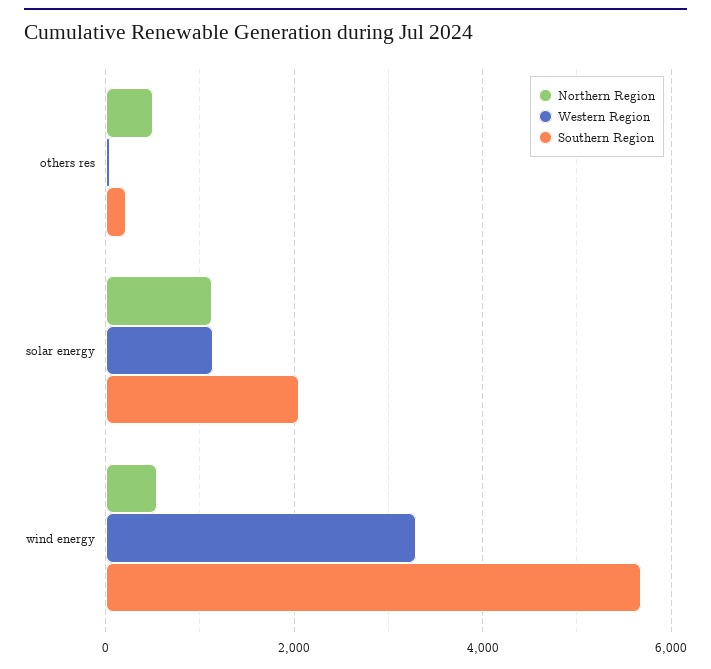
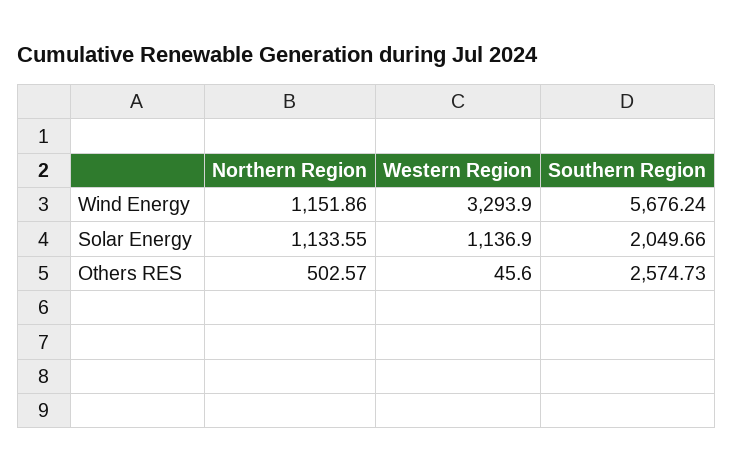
  {
    "Northern Region": {
      "others res": 502.57,
      "solar energy": 1133.55,
-     "wind energy": 600
+     "wind energy": 1151.86
    },
    "Western Region": {
      "others res": 45.6,
      "solar energy": 1136.9,
      "wind energy": 3293.9
    },
    "Southern Region": {
-     "others res": 200,
+     "others res": 2574.73,
      "solar energy": 2049.66,
      "wind energy": 5676.24
    }
  }

